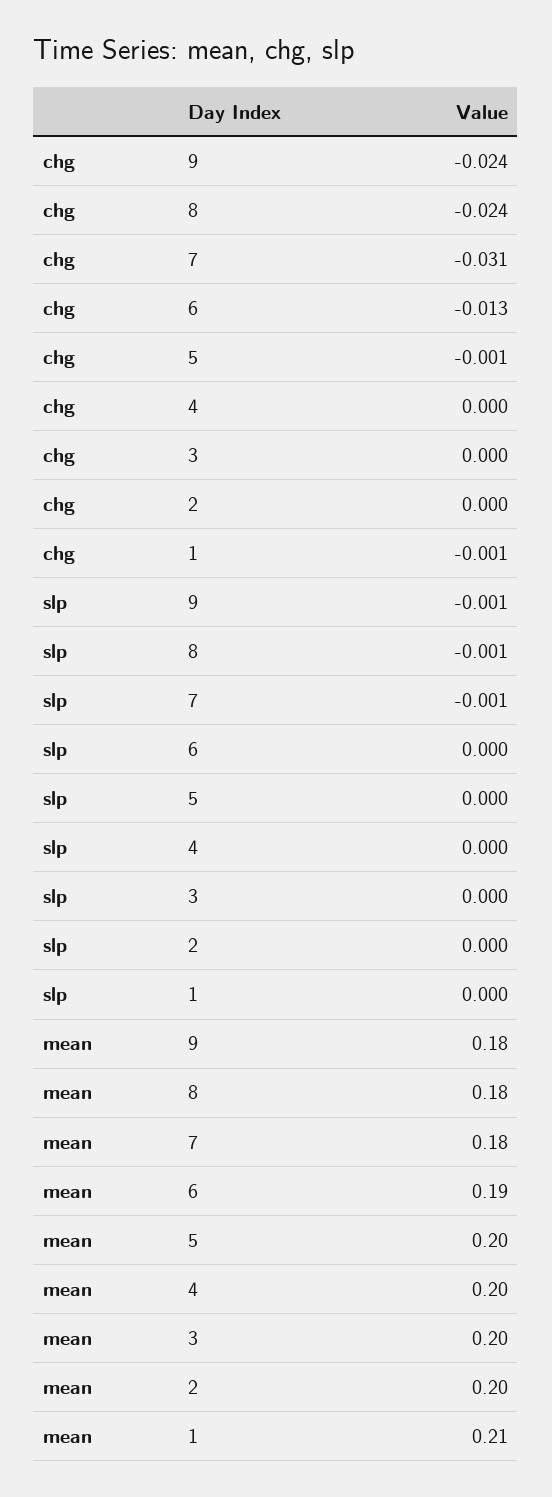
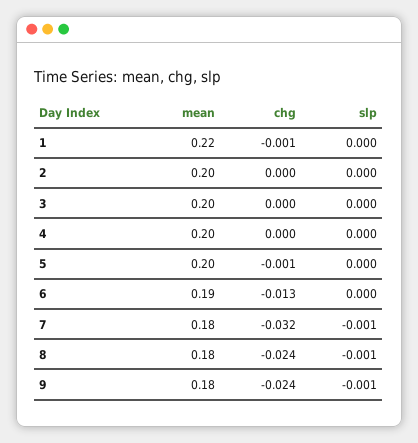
  {
    "chg": {
      "9": -0.024,
      "8": -0.024,
-     "7": -0.031,
+     "7": -0.032,
      "6": -0.013,
      "5": -0.001,
      "4": 0,
      "3": 0,
      "2": 0,
      "1": -0.001
    },
    "slp": {
      "9": -0.001,
      "8": -0.001,
      "7": -0.001,
      "6": 0,
      "5": 0,
      "4": 0,
      "3": 0,
      "2": 0,
      "1": 0
    },
    "mean": {
      "9": 0.18,
      "8": 0.18,
      "7": 0.18,
      "6": 0.19,
      "5": 0.2,
      "4": 0.2,
      "3": 0.2,
      "2": 0.2,
-     "1": 0.21
+     "1": 0.22
    }
  }

